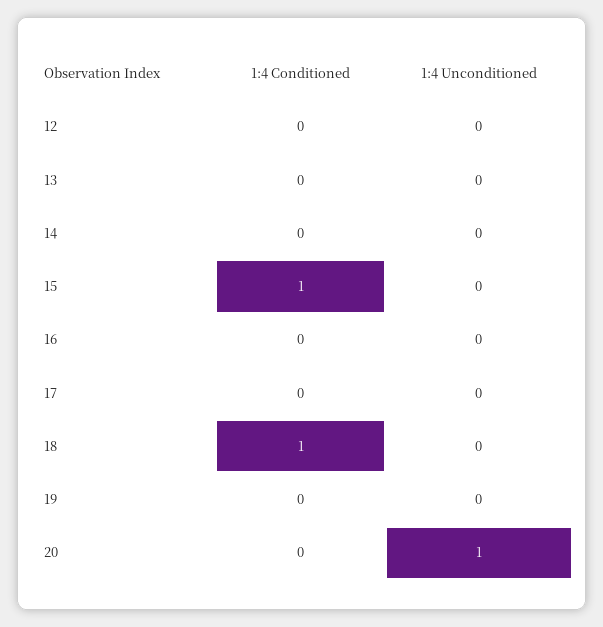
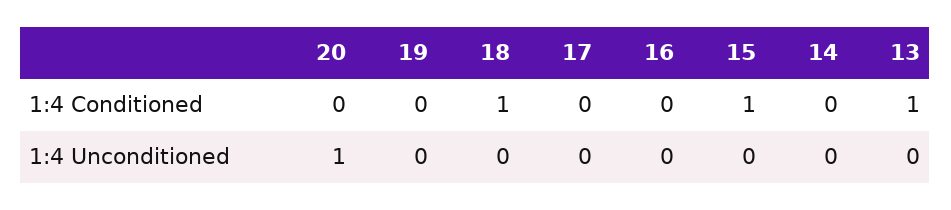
  {
    "1:4 Conditioned": {
-     "12": 0,
-     "13": 0,
+     "13": 1,
      "14": 0,
      "15": 1,
      "16": 0,
      "17": 0,
      "18": 1,
      "19": 0,
      "20": 0
    },
    "1:4 Unconditioned": {
-     "12": 0,
      "13": 0,
      "14": 0,
      "15": 0,
      "16": 0,
      "17": 0,
      "18": 0,
      "19": 0,
      "20": 1
    }
  }

